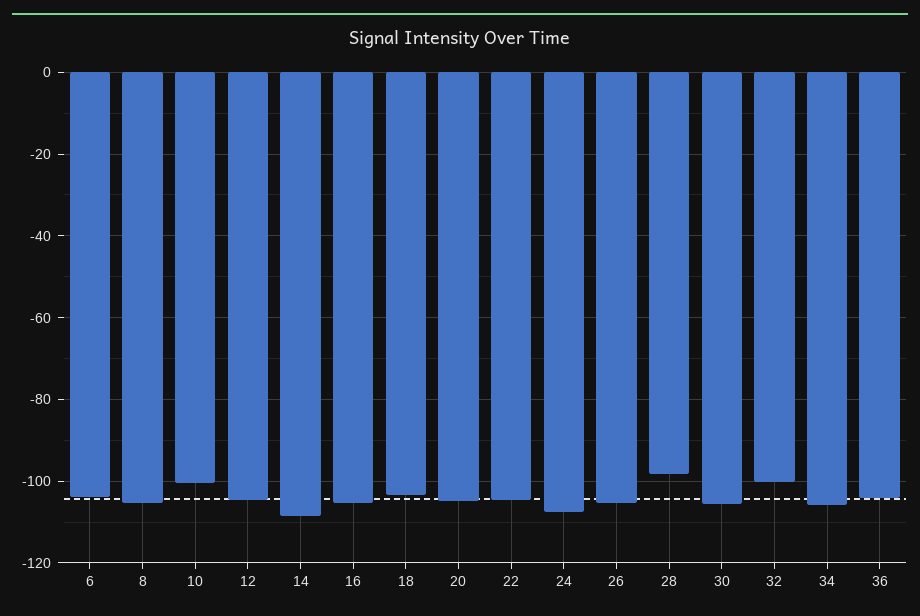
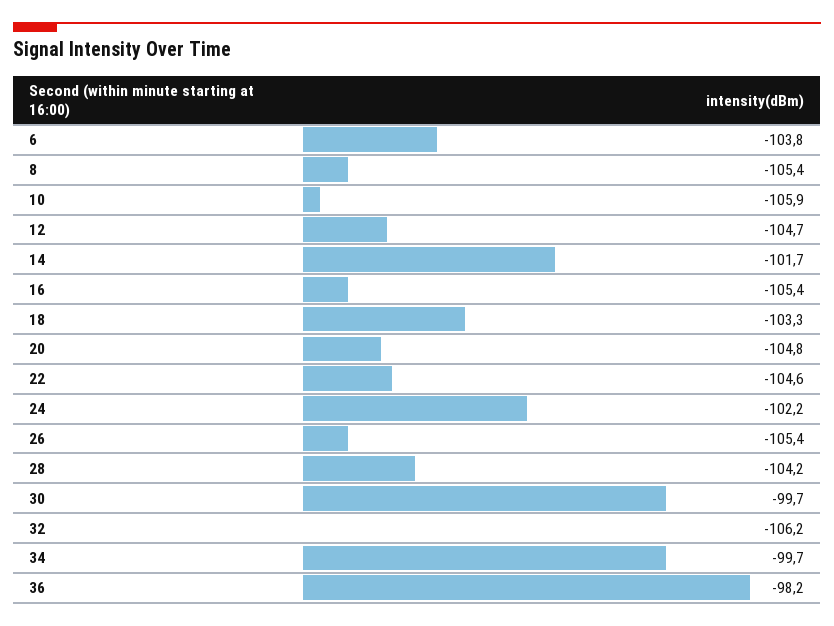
  {
    "6": -103.8,
    "8": -105.4,
-   "10": -100,
+   "10": -105.9,
    "12": -104.7,
-   "14": -108,
+   "14": -101.7,
    "16": -105.4,
    "18": -103.3,
    "20": -104.8,
    "22": -104.6,
-   "24": -108,
+   "24": -102.2,
    "26": -105.4,
-   "28": -98,
+   "28": -104.2,
-   "30": -106,
+   "30": -99.7,
-   "32": -100,
+   "32": -106.2,
-   "34": -106,
+   "34": -99.7,
-   "36": -104
+   "36": -98.2
  }

